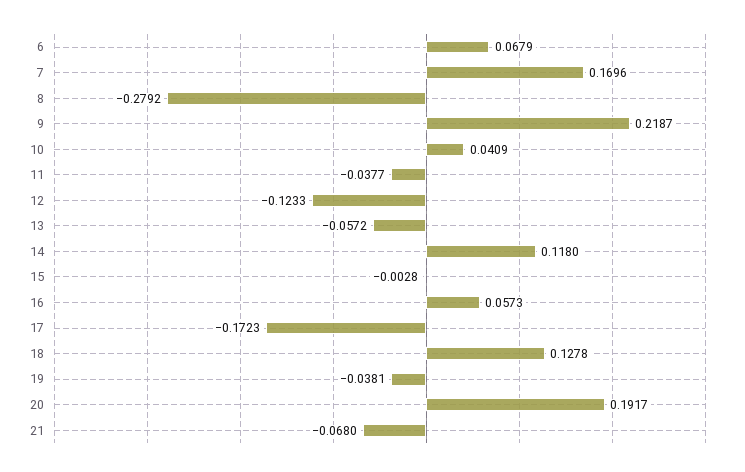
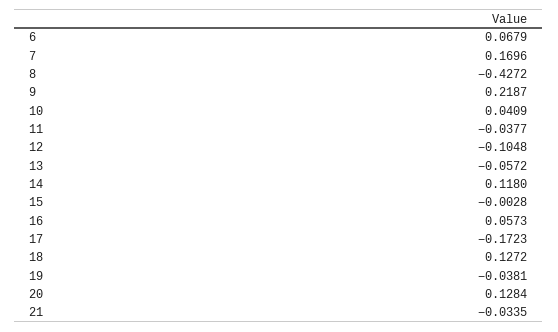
  {
    "6": 0.0679,
    "7": 0.1696,
-   "8": -0.2792,
+   "8": -0.4272,
    "9": 0.2187,
    "10": 0.0409,
    "11": -0.0377,
-   "12": -0.1233,
+   "12": -0.1048,
    "13": -0.0572,
    "14": 0.118,
    "15": -0.0028,
    "16": 0.0573,
    "17": -0.1723,
-   "18": 0.1278,
+   "18": 0.1272,
    "19": -0.0381,
-   "20": 0.1917,
+   "20": 0.1284,
-   "21": -0.068
+   "21": -0.0335
  }

